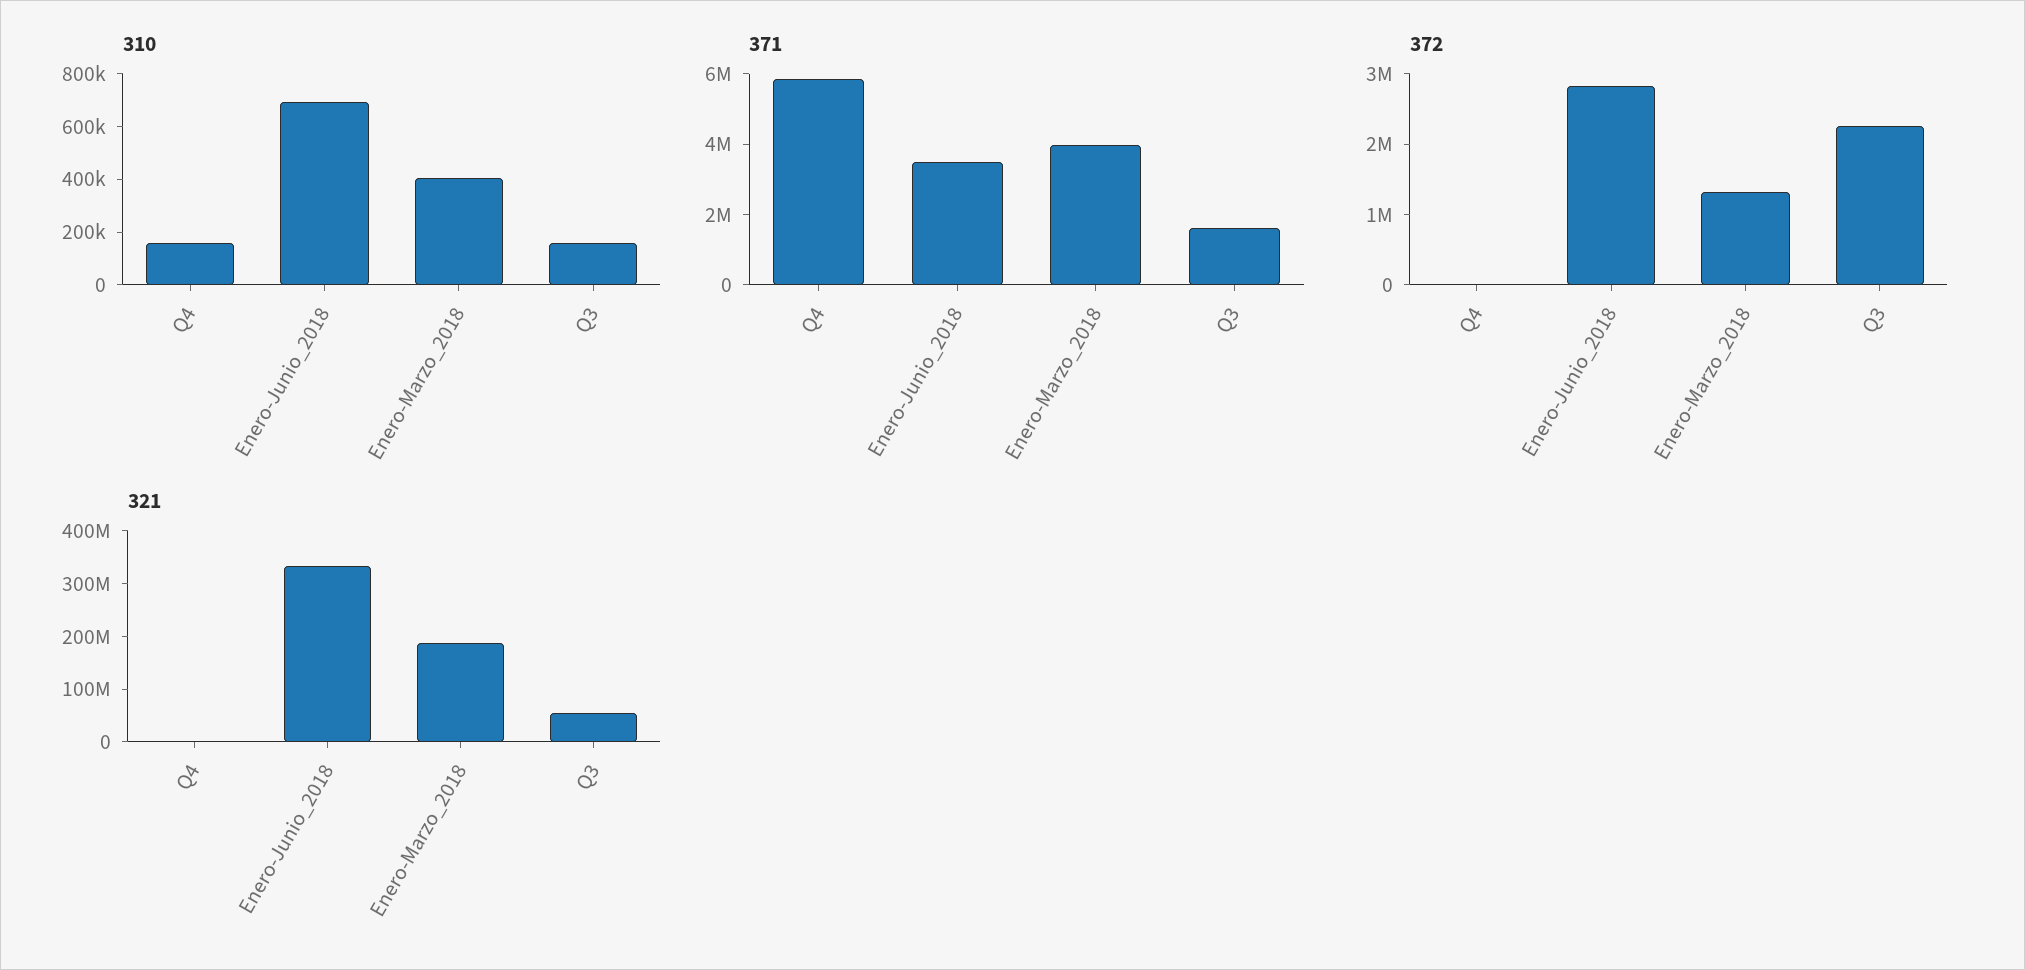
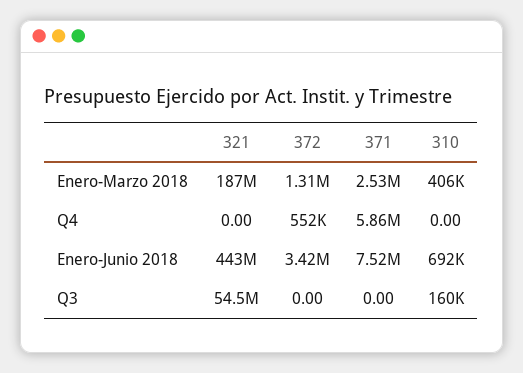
  {
    "310": {
-     "Q4": 150000,
+     "Q4": 0,
      "Enero-Junio_2018": 692000,
      "Enero-Marzo_2018": 406000,
      "Q3": 160000
    },
    "371": {
      "Q4": 5860000,
-     "Enero-Junio_2018": 3500000,
+     "Enero-Junio_2018": 7520000,
-     "Enero-Marzo_2018": 4000000,
+     "Enero-Marzo_2018": 2530000,
-     "Q3": 1500000
+     "Q3": 0
    },
    "372": {
-     "Q4": 0,
+     "Q4": 552000,
-     "Enero-Junio_2018": 2800000,
+     "Enero-Junio_2018": 3420000,
      "Enero-Marzo_2018": 1310000,
-     "Q3": 2200000
+     "Q3": 0
    },
    "321": {
      "Q4": 0,
-     "Enero-Junio_2018": 340000000,
+     "Enero-Junio_2018": 443000000,
      "Enero-Marzo_2018": 187000000,
      "Q3": 54500000
    }
  }

